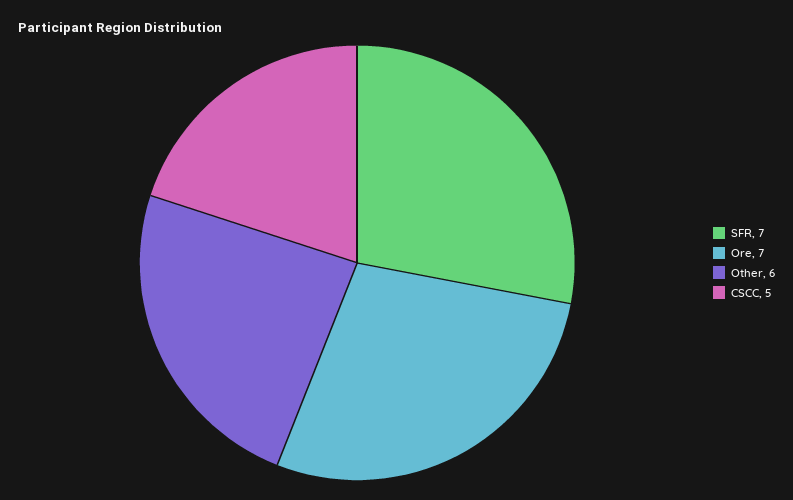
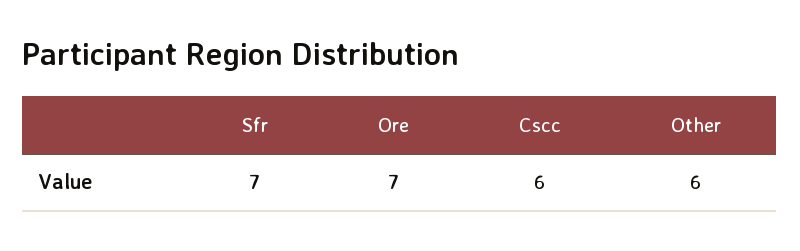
  {
    "SFR": 7,
    "Ore": 7,
    "Other": 6,
-   "CSCC": 5
+   "CSCC": 6
  }

